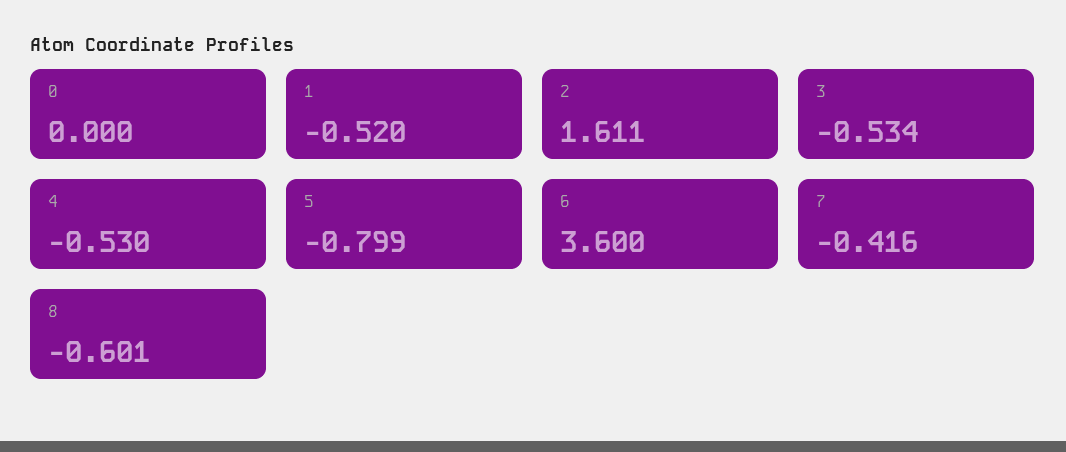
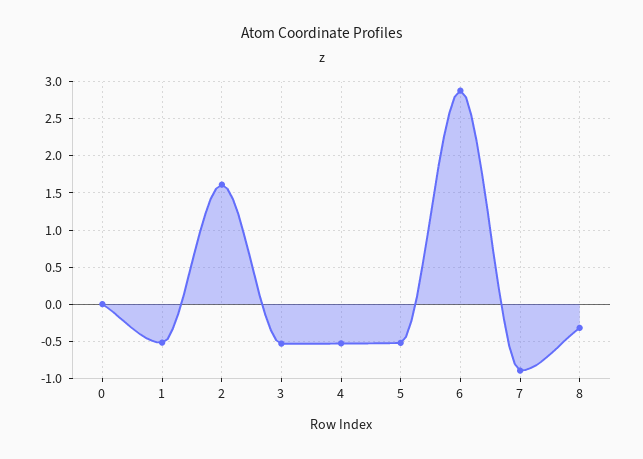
  {
    "0": 0,
    "1": -0.52,
    "2": 1.611,
    "3": -0.534,
    "4": -0.53,
-   "5": -0.799,
+   "5": -0.5,
-   "6": 3.6,
+   "6": 2.9,
-   "7": -0.416,
+   "7": -0.9,
-   "8": -0.601
+   "8": -0.3
  }

